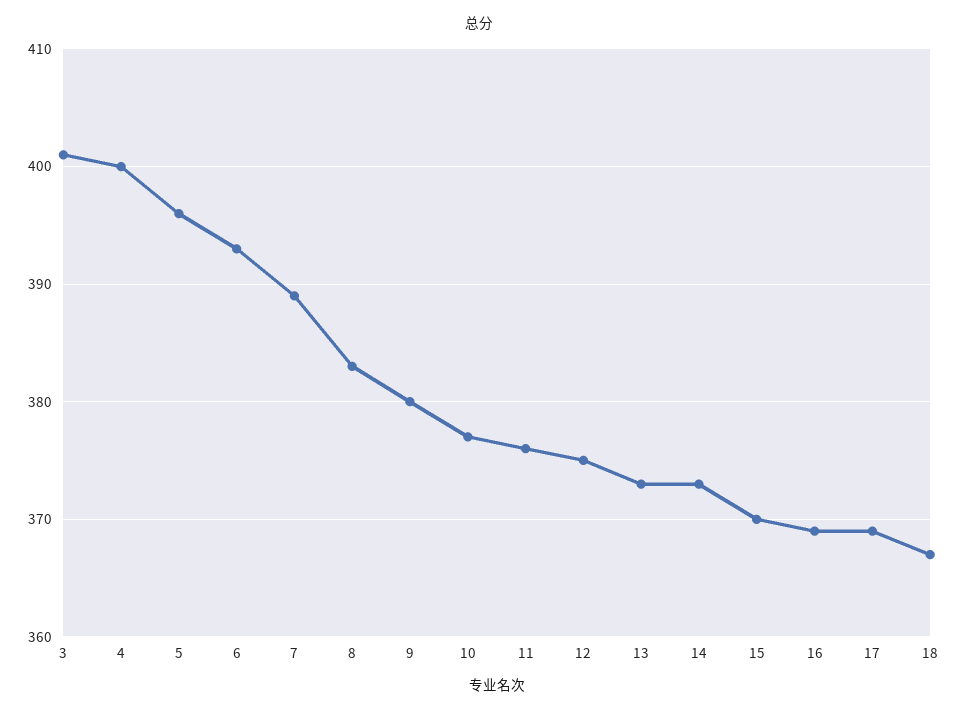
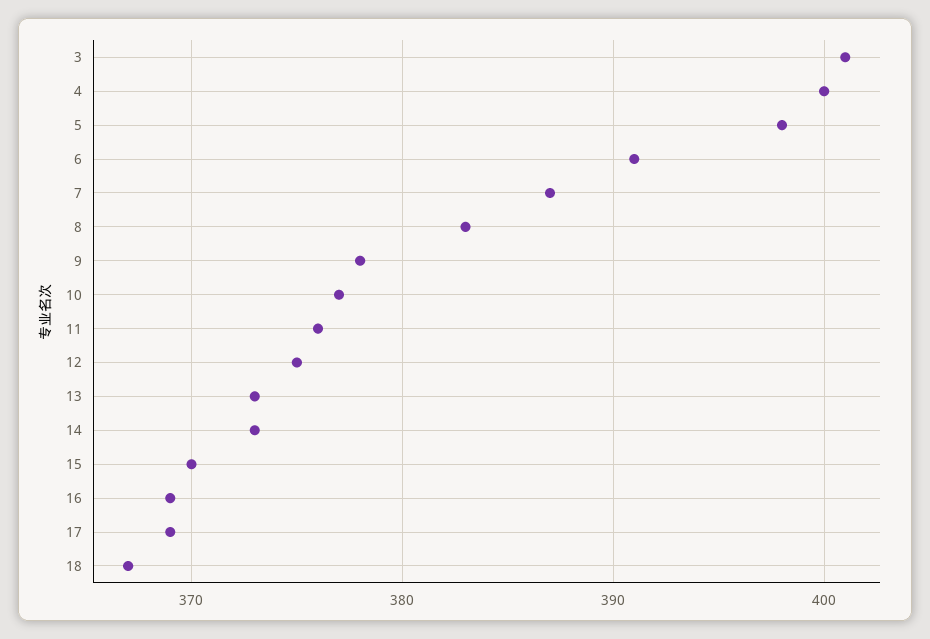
  {
    "3": 401,
    "4": 400,
-   "5": 396,
+   "5": 398,
-   "6": 393,
+   "6": 391,
-   "7": 389,
+   "7": 387,
    "8": 383,
-   "9": 380,
+   "9": 378,
    "10": 377,
    "11": 376,
    "12": 375,
    "13": 373,
    "14": 373,
    "15": 370,
    "16": 369,
    "17": 369,
    "18": 367
  }

